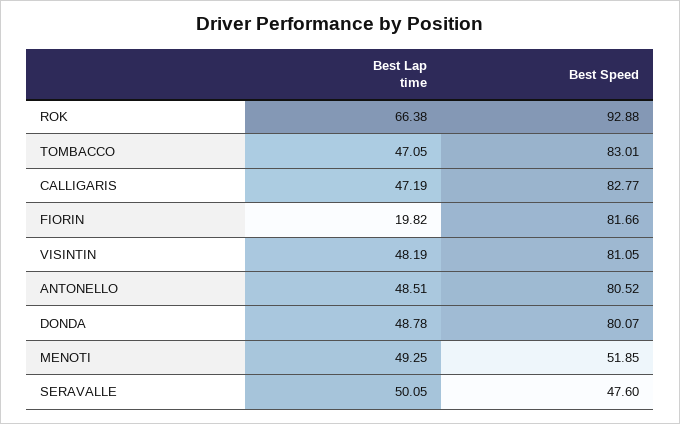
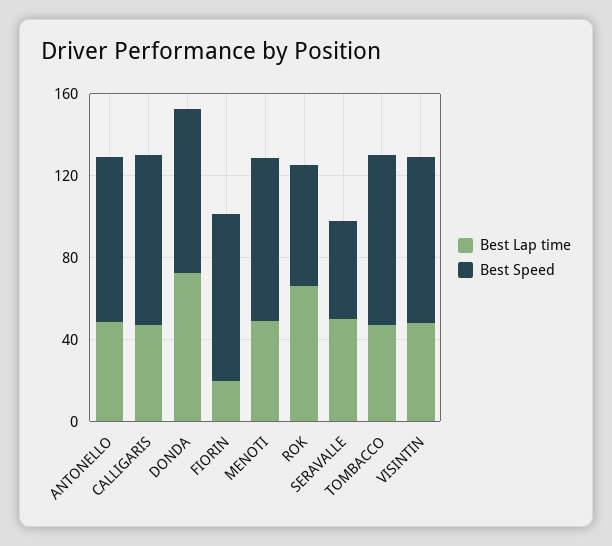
  {
    "Best Lap time": {
      "ROK": 66.38,
      "TOMBACCO": 47.05,
      "CALLIGARIS": 47.19,
      "FIORIN": 19.82,
      "VISINTIN": 48.19,
      "ANTONELLO": 48.51,
-     "DONDA": 48.78,
+     "DONDA": 70,
      "MENOTI": 49.25,
      "SERAVALLE": 50.05
    },
    "Best Speed": {
-     "ROK": 92.88,
+     "ROK": 60,
      "TOMBACCO": 83.01,
      "CALLIGARIS": 82.77,
      "FIORIN": 81.66,
      "VISINTIN": 81.05,
      "ANTONELLO": 80.52,
      "DONDA": 80.07,
-     "MENOTI": 51.85,
+     "MENOTI": 80,
      "SERAVALLE": 47.6
    }
  }

